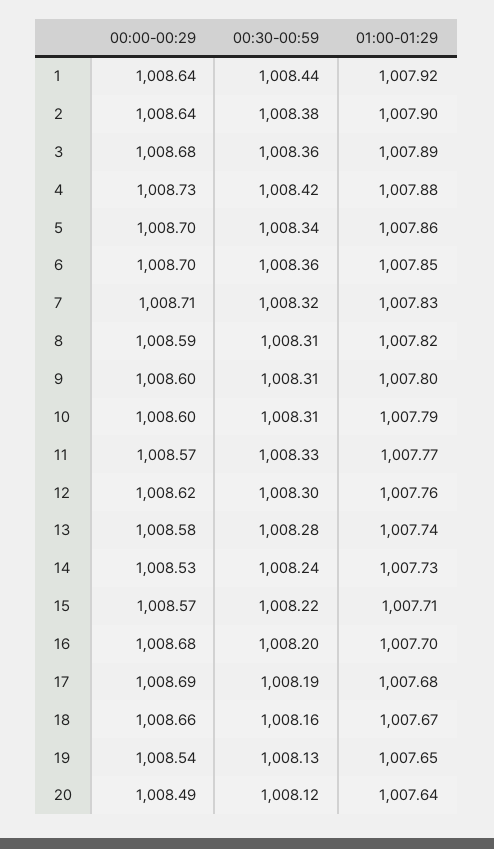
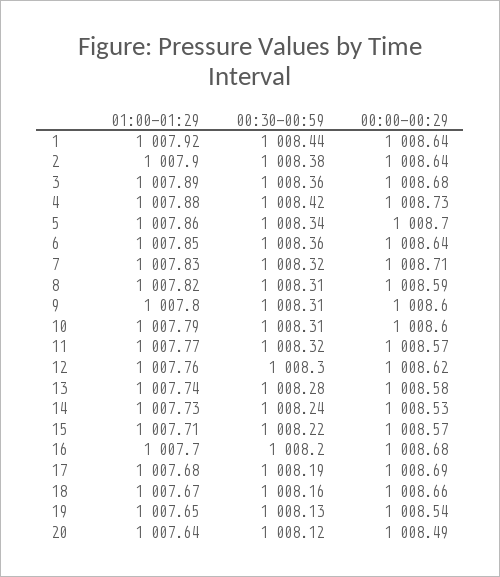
  {
    "00:00-00:29": {
      "1": 1008.64,
      "2": 1008.64,
      "3": 1008.68,
      "4": 1008.73,
      "5": 1008.7,
-     "6": 1008.7,
+     "6": 1008.64,
      "7": 1008.71,
      "8": 1008.59,
      "9": 1008.6,
      "10": 1008.6,
      "11": 1008.57,
      "12": 1008.62,
      "13": 1008.58,
      "14": 1008.53,
      "15": 1008.57,
      "16": 1008.68,
      "17": 1008.69,
      "18": 1008.66,
      "19": 1008.54,
      "20": 1008.49
    },
    "00:30-00:59": {
      "1": 1008.44,
      "2": 1008.38,
      "3": 1008.36,
      "4": 1008.42,
      "5": 1008.34,
      "6": 1008.36,
      "7": 1008.32,
      "8": 1008.31,
      "9": 1008.31,
      "10": 1008.31,
-     "11": 1008.33,
+     "11": 1008.32,
      "12": 1008.3,
      "13": 1008.28,
      "14": 1008.24,
      "15": 1008.22,
      "16": 1008.2,
      "17": 1008.19,
      "18": 1008.16,
      "19": 1008.13,
      "20": 1008.12
    },
    "01:00-01:29": {
      "1": 1007.92,
      "2": 1007.9,
      "3": 1007.89,
      "4": 1007.88,
      "5": 1007.86,
      "6": 1007.85,
      "7": 1007.83,
      "8": 1007.82,
      "9": 1007.8,
      "10": 1007.79,
      "11": 1007.77,
      "12": 1007.76,
      "13": 1007.74,
      "14": 1007.73,
      "15": 1007.71,
      "16": 1007.7,
      "17": 1007.68,
      "18": 1007.67,
      "19": 1007.65,
      "20": 1007.64
    }
  }

